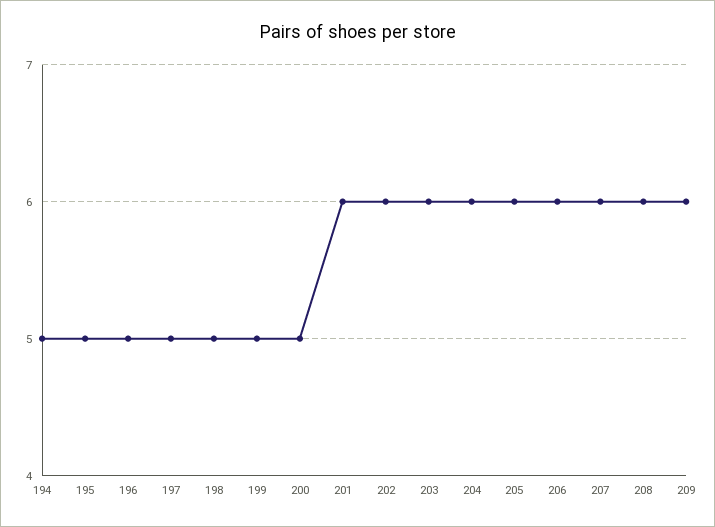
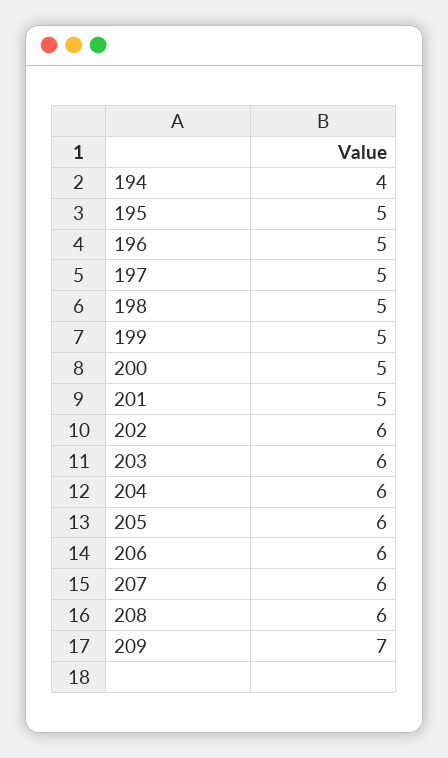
  {
-   "194": 5,
+   "194": 4,
    "195": 5,
    "196": 5,
    "197": 5,
    "198": 5,
    "199": 5,
    "200": 5,
-   "201": 6,
+   "201": 5,
    "202": 6,
    "203": 6,
    "204": 6,
    "205": 6,
    "206": 6,
    "207": 6,
    "208": 6,
-   "209": 6
+   "209": 7
  }

